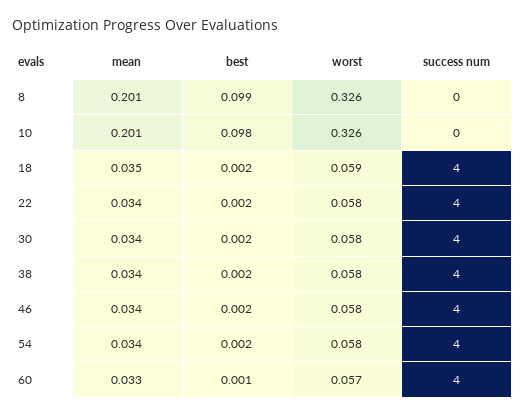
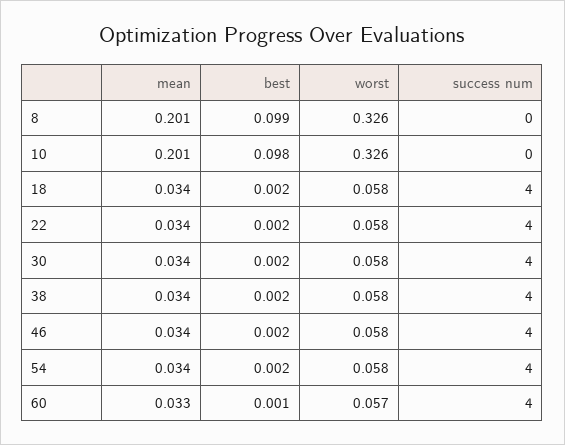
  {
    "mean": {
      "8": 0.201,
      "10": 0.201,
-     "18": 0.035,
+     "18": 0.034,
      "22": 0.034,
      "30": 0.034,
      "38": 0.034,
      "46": 0.034,
      "54": 0.034,
      "60": 0.033
    },
    "best": {
      "8": 0.099,
      "10": 0.098,
      "18": 0.002,
      "22": 0.002,
      "30": 0.002,
      "38": 0.002,
      "46": 0.002,
      "54": 0.002,
      "60": 0.001
    },
    "worst": {
      "8": 0.326,
      "10": 0.326,
-     "18": 0.059,
+     "18": 0.058,
      "22": 0.058,
      "30": 0.058,
      "38": 0.058,
      "46": 0.058,
      "54": 0.058,
      "60": 0.057
    },
    "success num": {
      "8": 0,
      "10": 0,
      "18": 4,
      "22": 4,
      "30": 4,
      "38": 4,
      "46": 4,
      "54": 4,
      "60": 4
    }
  }

